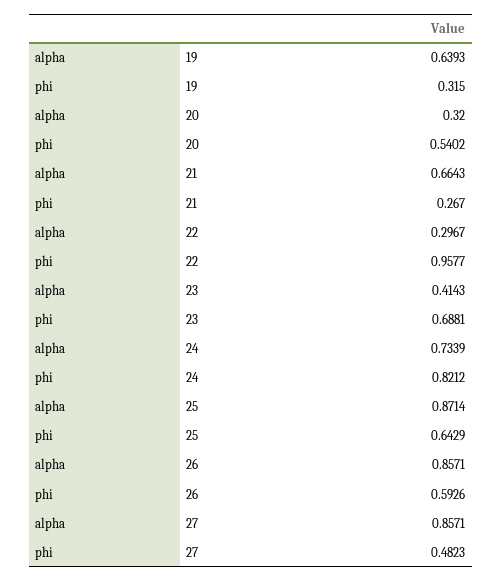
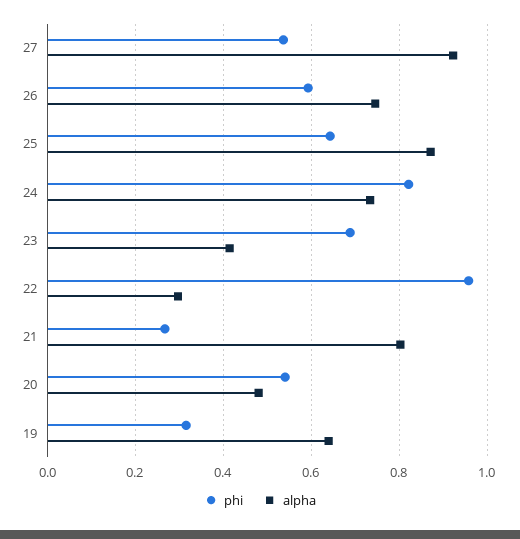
  {
    "alpha": {
      "19": 0.6393,
-     "20": 0.32,
+     "20": 0.48,
-     "21": 0.6643,
+     "21": 0.8,
      "22": 0.2967,
      "23": 0.4143,
      "24": 0.7339,
      "25": 0.8714,
-     "26": 0.8571,
+     "26": 0.74,
-     "27": 0.8571
+     "27": 0.92
    },
    "phi": {
      "19": 0.315,
      "20": 0.5402,
      "21": 0.267,
      "22": 0.9577,
      "23": 0.6881,
      "24": 0.8212,
      "25": 0.6429,
      "26": 0.5926,
-     "27": 0.4823
+     "27": 0.54
    }
  }

